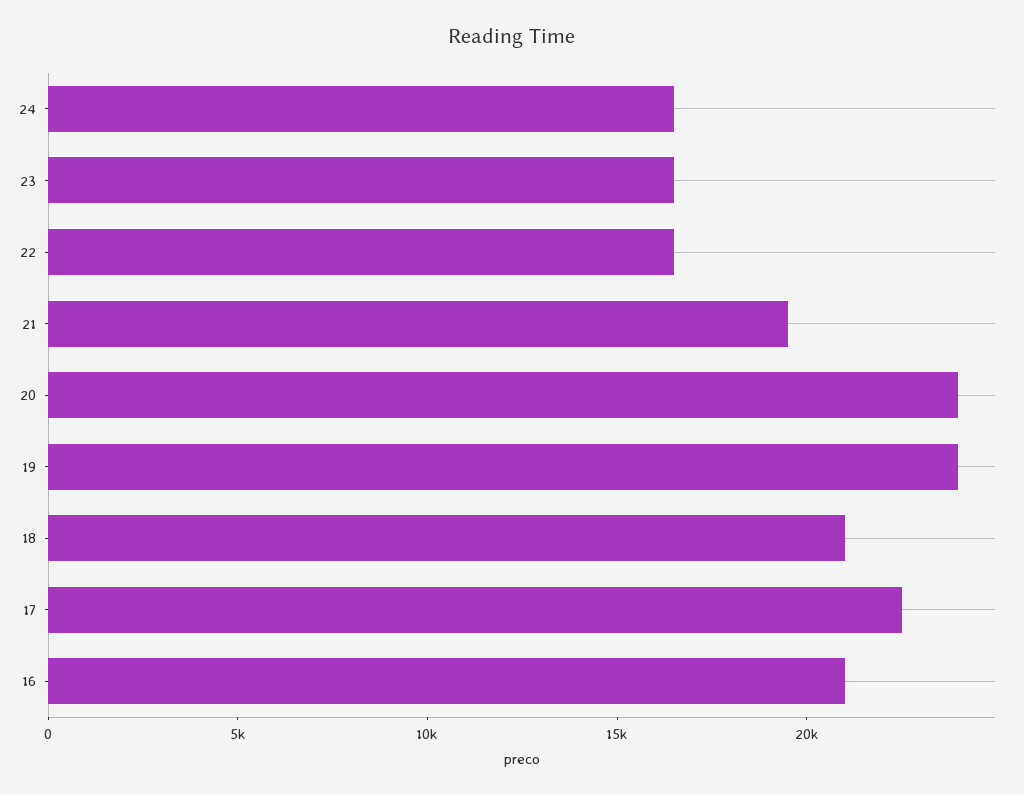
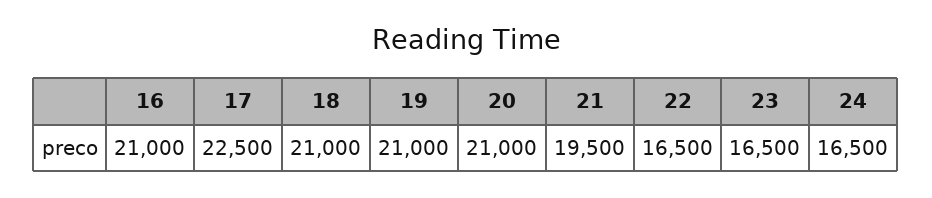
  {
    "24": 16500,
    "23": 16500,
    "22": 16500,
    "21": 19500,
-   "20": 24000,
+   "20": 21000,
-   "19": 24000,
+   "19": 21000,
    "18": 21000,
    "17": 22500,
    "16": 21000
  }

